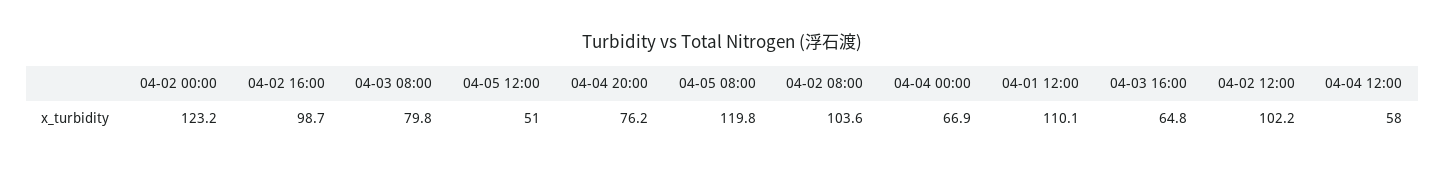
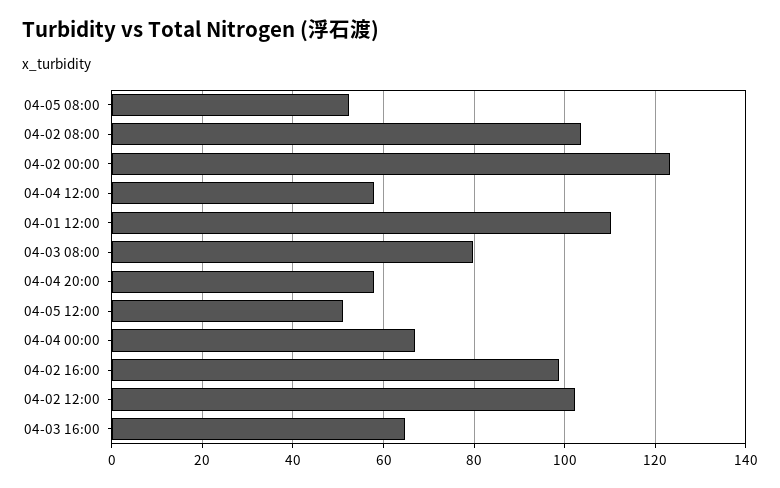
  {
    "04-02 00:00": 123.2,
    "04-02 16:00": 98.7,
    "04-03 08:00": 79.8,
    "04-05 12:00": 51,
-   "04-04 20:00": 76.2,
+   "04-04 20:00": 58,
-   "04-05 08:00": 119.8,
+   "04-05 08:00": 52,
    "04-02 08:00": 103.6,
    "04-04 00:00": 66.9,
    "04-01 12:00": 110.1,
    "04-03 16:00": 64.8,
    "04-02 12:00": 102.2,
    "04-04 12:00": 58
  }

